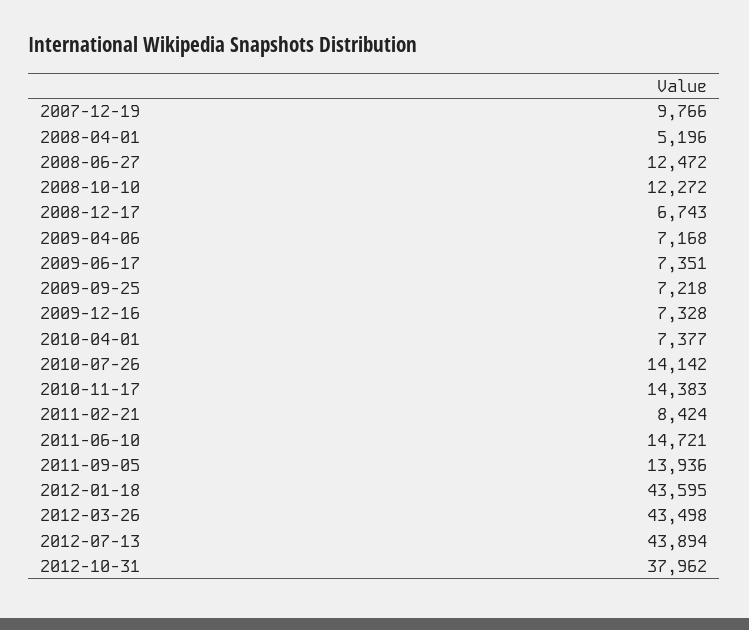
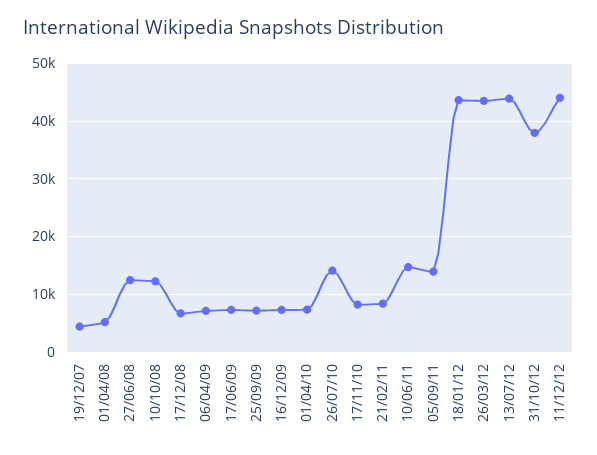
  {
-   "2007-12-19": 9766,
+   "2007-12-19": 4000,
    "2008-04-01": 5196,
    "2008-06-27": 12472,
    "2008-10-10": 12272,
    "2008-12-17": 6743,
    "2009-04-06": 7168,
    "2009-06-17": 7351,
    "2009-09-25": 7218,
    "2009-12-16": 7328,
    "2010-04-01": 7377,
    "2010-07-26": 14142,
-   "2010-11-17": 14383,
+   "2010-11-17": 8000,
    "2011-02-21": 8424,
    "2011-06-10": 14721,
    "2011-09-05": 13936,
    "2012-01-18": 43595,
    "2012-03-26": 43498,
    "2012-07-13": 43894,
-   "2012-10-31": 37962
+   "2012-10-31": 37962,
+   "11/12/12": 44000
  }

